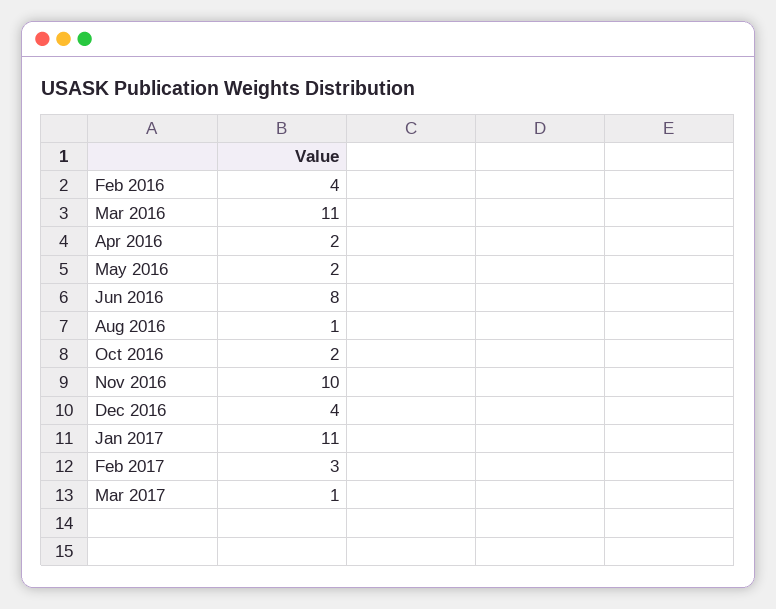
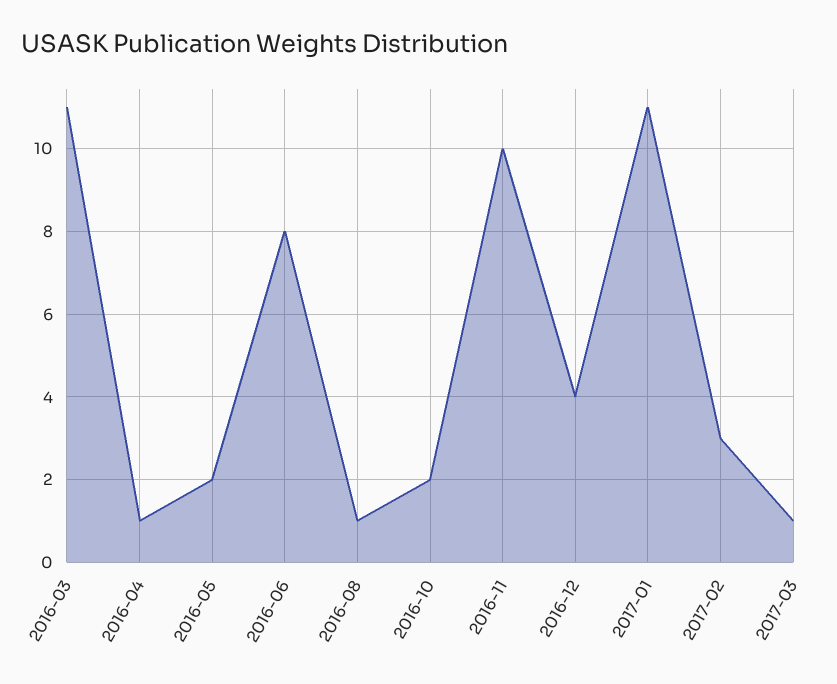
  {
-   "Feb 2016": 4,
    "Mar 2016": 11,
-   "Apr 2016": 2,
+   "Apr 2016": 1,
    "May 2016": 2,
    "Jun 2016": 8,
    "Aug 2016": 1,
    "Oct 2016": 2,
    "Nov 2016": 10,
    "Dec 2016": 4,
    "Jan 2017": 11,
    "Feb 2017": 3,
    "Mar 2017": 1
  }

